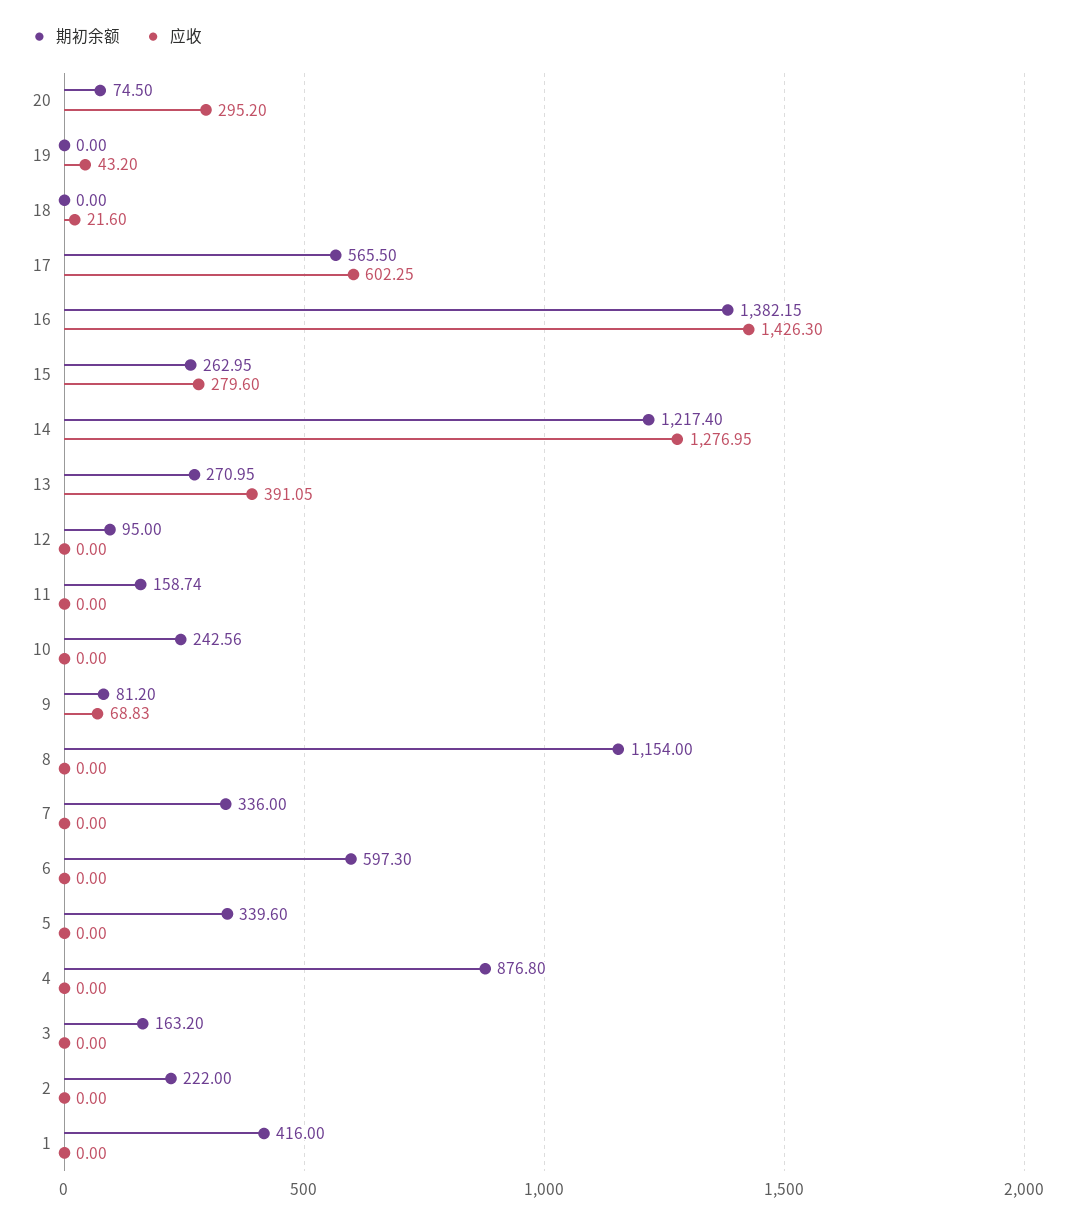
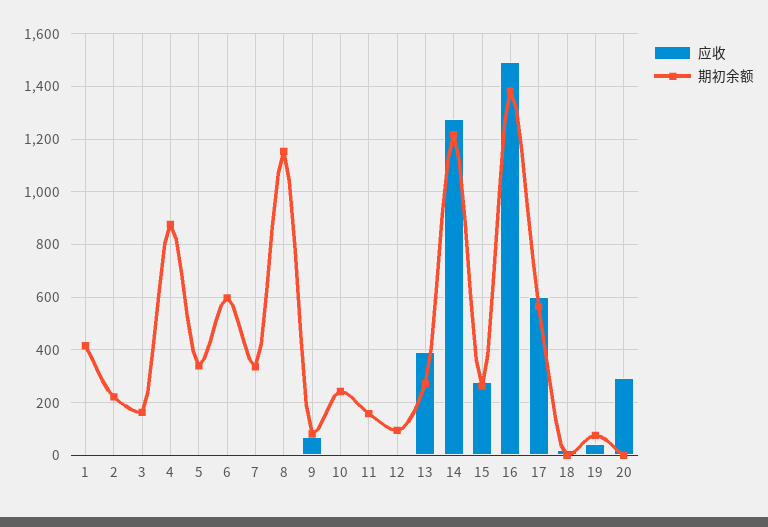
  {
    "期初余额": {
-     "20": 74.5,
+     "20": 0,
-     "19": 0,
+     "19": 75,
      "18": 0,
      "17": 565.5,
      "16": 1382.15,
      "15": 262.95,
      "14": 1217.4,
      "13": 270.95,
      "12": 95,
      "11": 158.74,
      "10": 242.56,
      "9": 81.2,
      "8": 1154,
      "7": 336,
      "6": 597.3,
      "5": 339.6,
      "4": 876.8,
      "3": 163.2,
      "2": 222,
      "1": 416
    },
    "应收": {
      "20": 295.2,
      "19": 43.2,
      "18": 21.6,
      "17": 602.25,
-     "16": 1426.3,
+     "16": 1500,
      "15": 279.6,
      "14": 1276.95,
      "13": 391.05,
      "12": 0,
      "11": 0,
      "10": 0,
      "9": 68.83,
      "8": 0,
      "7": 0,
      "6": 0,
      "5": 0,
      "4": 0,
      "3": 0,
      "2": 0,
      "1": 0
    }
  }

